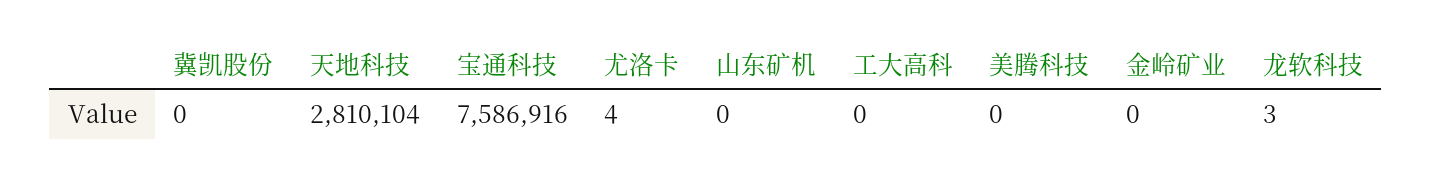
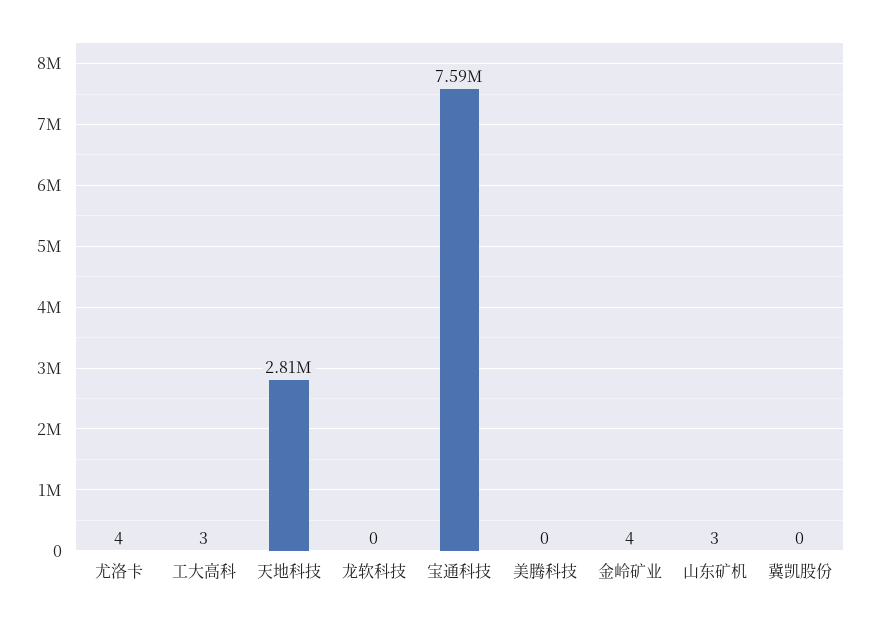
  {
    "冀凯股份": 0,
    "天地科技": 2810104,
    "宝通科技": 7586916,
    "尤洛卡": 4,
-   "山东矿机": 0,
+   "山东矿机": 3,
-   "工大高科": 0,
+   "工大高科": 3,
    "美腾科技": 0,
-   "金岭矿业": 0,
+   "金岭矿业": 4,
-   "龙软科技": 3
+   "龙软科技": 0
  }

